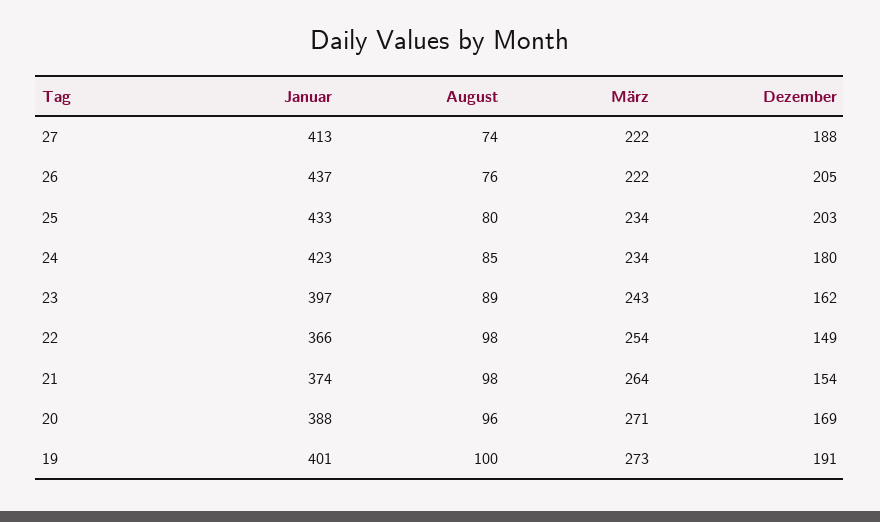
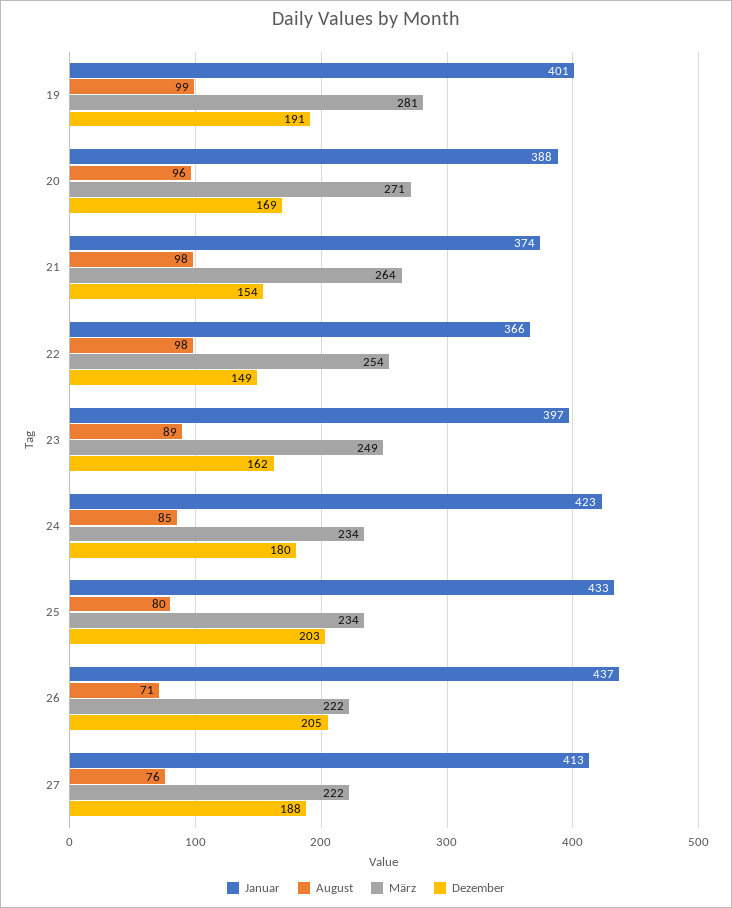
  {
    "Januar": {
      "27": 413,
      "26": 437,
      "25": 433,
      "24": 423,
      "23": 397,
      "22": 366,
      "21": 374,
      "20": 388,
      "19": 401
    },
    "August": {
-     "27": 74,
+     "27": 76,
-     "26": 76,
+     "26": 71,
      "25": 80,
      "24": 85,
      "23": 89,
      "22": 98,
      "21": 98,
      "20": 96,
-     "19": 100
+     "19": 99
    },
    "März": {
      "27": 222,
      "26": 222,
      "25": 234,
      "24": 234,
-     "23": 243,
+     "23": 249,
      "22": 254,
      "21": 264,
      "20": 271,
-     "19": 273
+     "19": 281
    },
    "Dezember": {
      "27": 188,
      "26": 205,
      "25": 203,
      "24": 180,
      "23": 162,
      "22": 149,
      "21": 154,
      "20": 169,
      "19": 191
    }
  }

